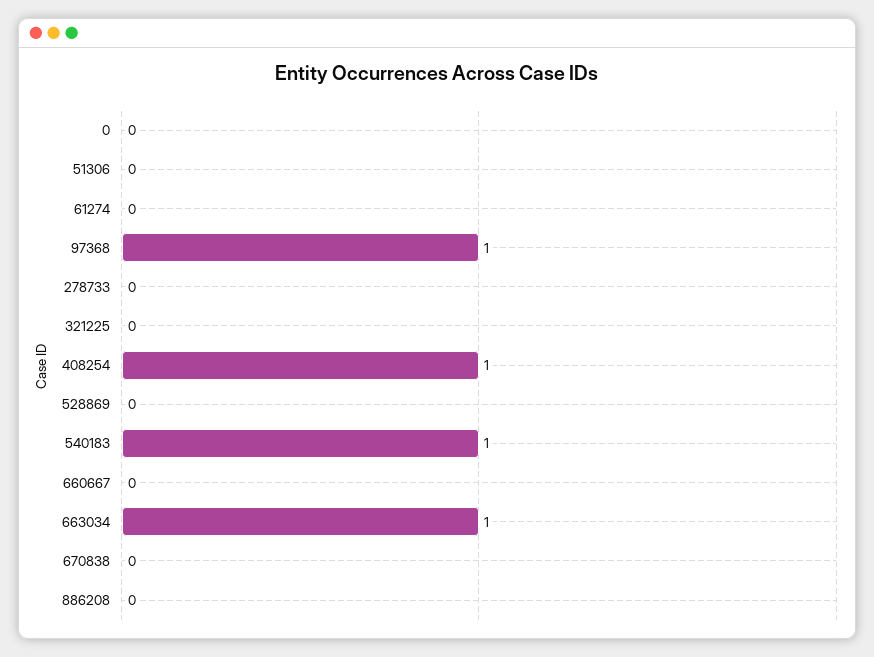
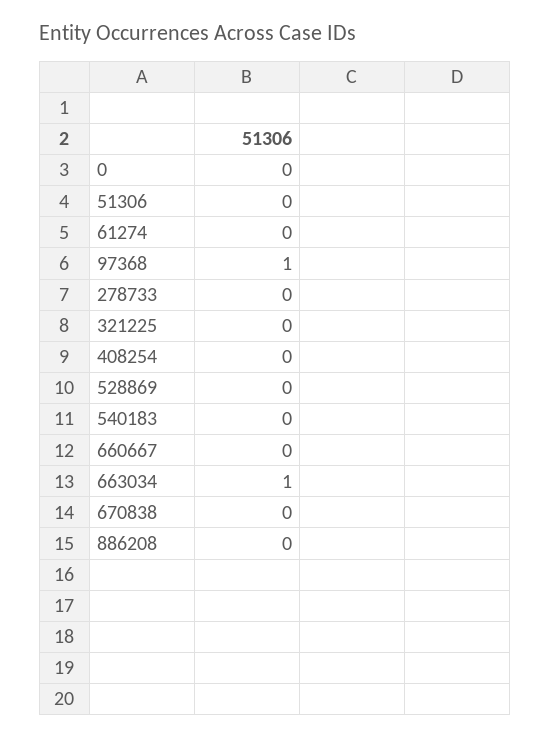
  {
    "0": 0,
    "51306": 0,
    "61274": 0,
    "97368": 1,
    "278733": 0,
    "321225": 0,
-   "408254": 1,
+   "408254": 0,
    "528869": 0,
-   "540183": 1,
+   "540183": 0,
    "660667": 0,
    "663034": 1,
    "670838": 0,
    "886208": 0
  }

